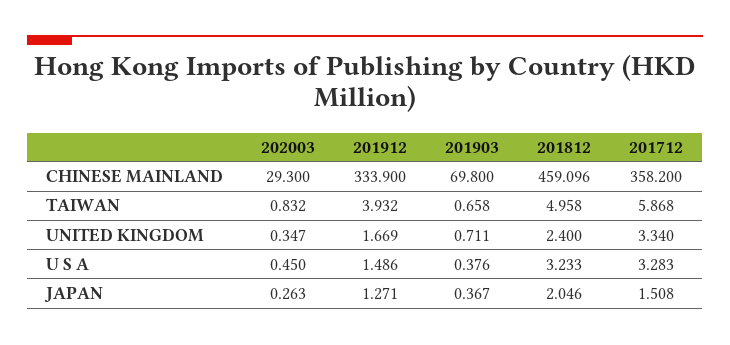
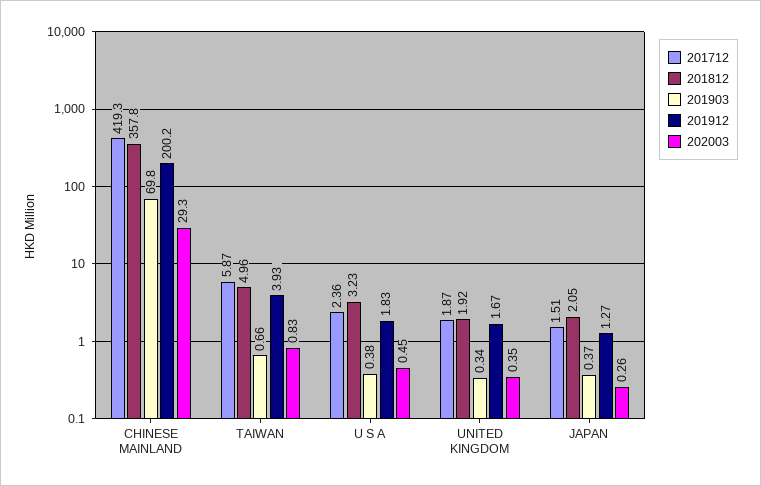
  {
    "202003": {
      "CHINESE MAINLAND": 29.3,
      "TAIWAN": 0.832,
      "UNITED KINGDOM": 0.347,
      "U S A": 0.45,
      "JAPAN": 0.263
    },
    "201912": {
-     "CHINESE MAINLAND": 333.9,
+     "CHINESE MAINLAND": 200.2,
      "TAIWAN": 3.932,
      "UNITED KINGDOM": 1.669,
-     "U S A": 1.486,
+     "U S A": 1.83,
      "JAPAN": 1.271
    },
    "201903": {
      "CHINESE MAINLAND": 69.8,
      "TAIWAN": 0.658,
-     "UNITED KINGDOM": 0.711,
+     "UNITED KINGDOM": 0.34,
      "U S A": 0.376,
      "JAPAN": 0.367
    },
    "201812": {
-     "CHINESE MAINLAND": 459.096,
+     "CHINESE MAINLAND": 357.8,
      "TAIWAN": 4.958,
-     "UNITED KINGDOM": 2.4,
+     "UNITED KINGDOM": 1.92,
      "U S A": 3.233,
      "JAPAN": 2.046
    },
    "201712": {
-     "CHINESE MAINLAND": 358.2,
+     "CHINESE MAINLAND": 419.3,
      "TAIWAN": 5.868,
-     "UNITED KINGDOM": 3.34,
+     "UNITED KINGDOM": 1.87,
-     "U S A": 3.283,
+     "U S A": 2.36,
      "JAPAN": 1.508
    }
  }

